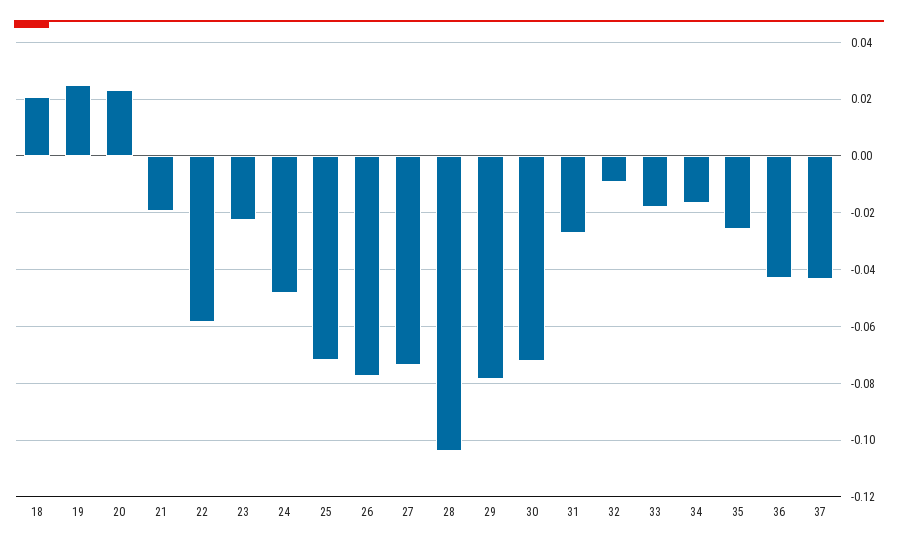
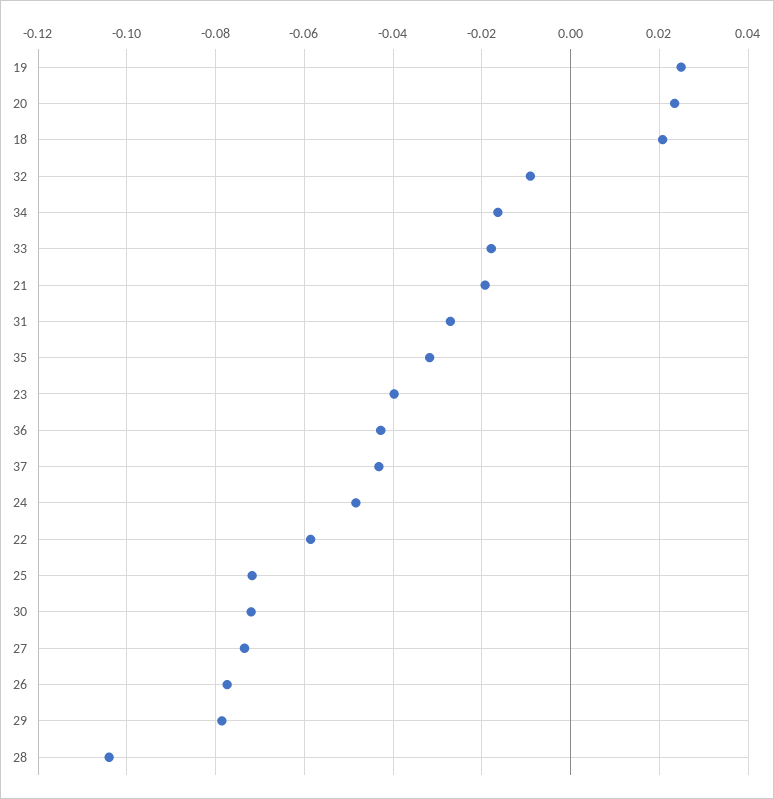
  {
    "18": 0.02,
    "19": 0.024,
    "20": 0.024,
    "21": -0.02,
    "22": -0.058,
-   "23": -0.0225,
+   "23": -0.04,
    "24": -0.048,
    "25": -0.072,
    "26": -0.078,
    "27": -0.074,
    "28": -0.104,
    "29": -0.078,
    "30": -0.072,
    "31": -0.028,
    "32": -0.01,
    "33": -0.018,
    "34": -0.016,
-   "35": -0.025,
+   "35": -0.032,
    "36": -0.042,
    "37": -0.044
  }

